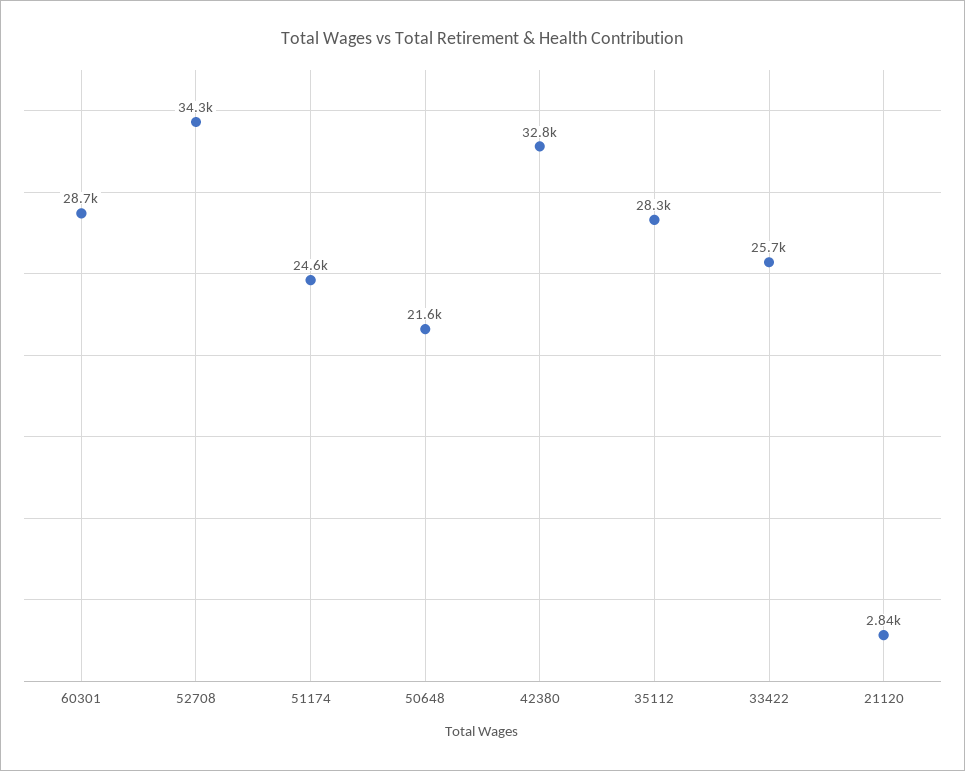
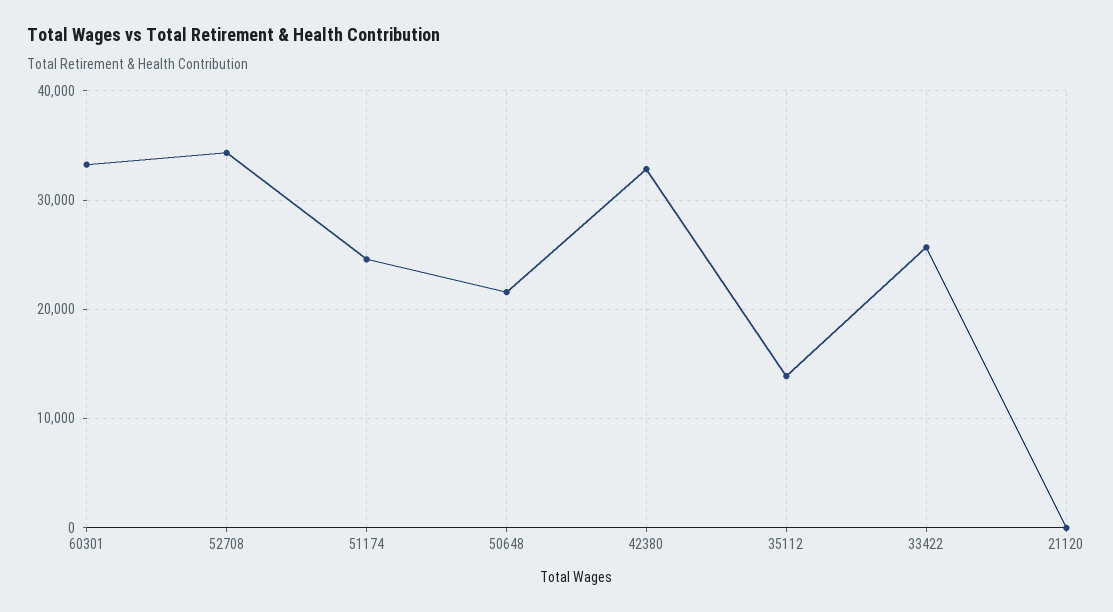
  {
-   "60301": 28700,
+   "60301": 33000,
    "52708": 34300,
    "51174": 24600,
    "50648": 21600,
    "42380": 32800,
-   "35112": 28300,
+   "35112": 14000,
    "33422": 25700,
-   "21120": 2840
+   "21120": 0
  }

